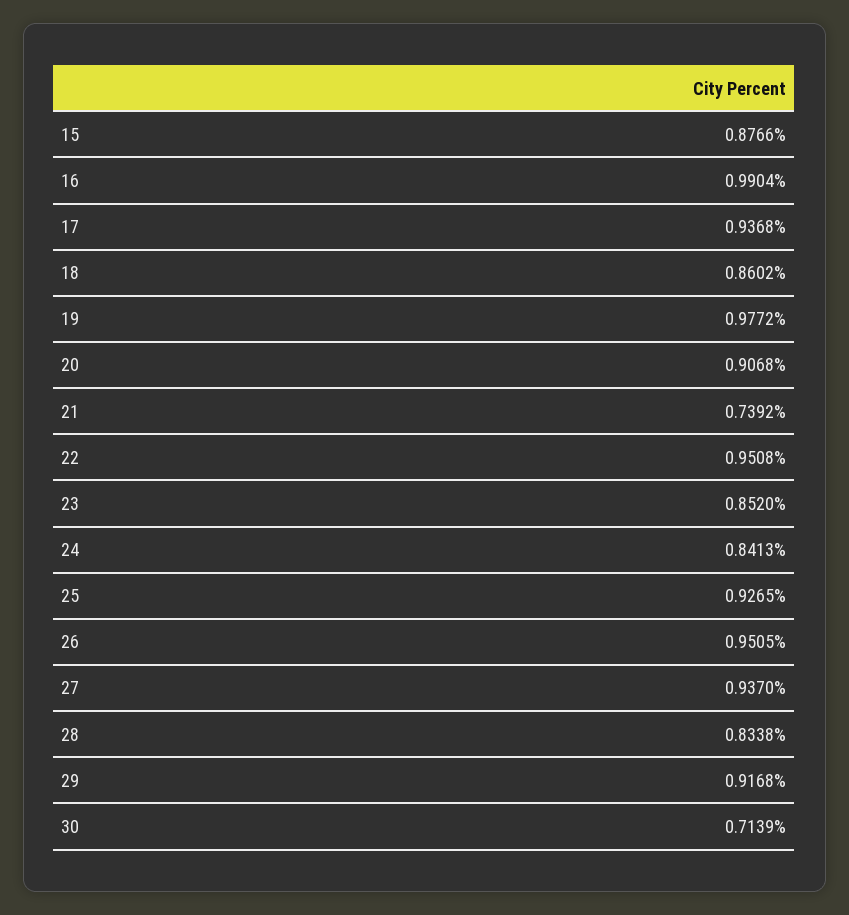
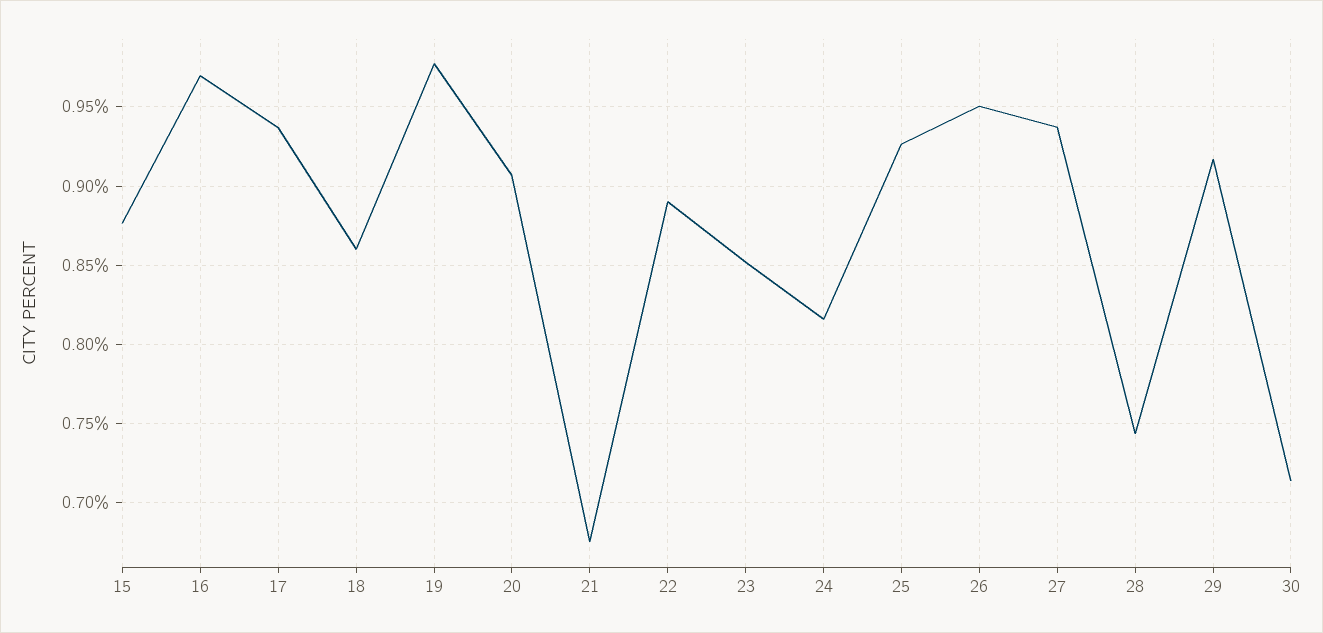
  {
    "15": 0.8766,
-   "16": 0.9904,
+   "16": 0.97,
    "17": 0.9368,
    "18": 0.8602,
    "19": 0.9772,
    "20": 0.9068,
-   "21": 0.7392,
+   "21": 0.675,
-   "22": 0.9508,
+   "22": 0.89,
    "23": 0.852,
-   "24": 0.8413,
+   "24": 0.815,
    "25": 0.9265,
    "26": 0.9505,
    "27": 0.937,
-   "28": 0.8338,
+   "28": 0.745,
    "29": 0.9168,
    "30": 0.7139
  }

